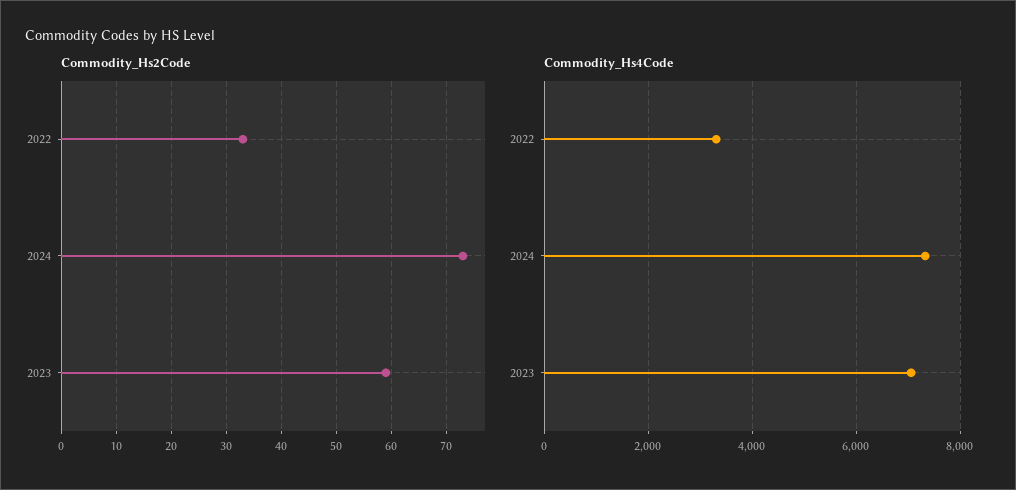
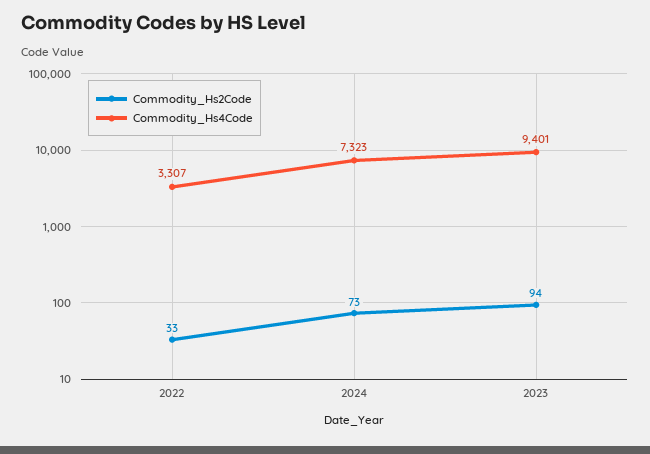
  {
    "Commodity_Hs2Code": {
      "2022": 33,
      "2024": 73,
-     "2023": 60
+     "2023": 94
    },
    "Commodity_Hs4Code": {
      "2022": 3307,
      "2024": 7323,
-     "2023": 7000
+     "2023": 9401
    }
  }

